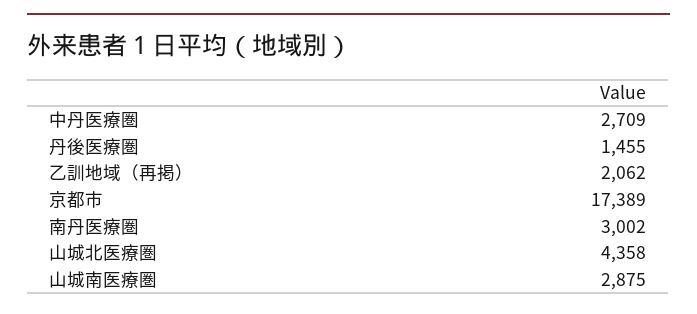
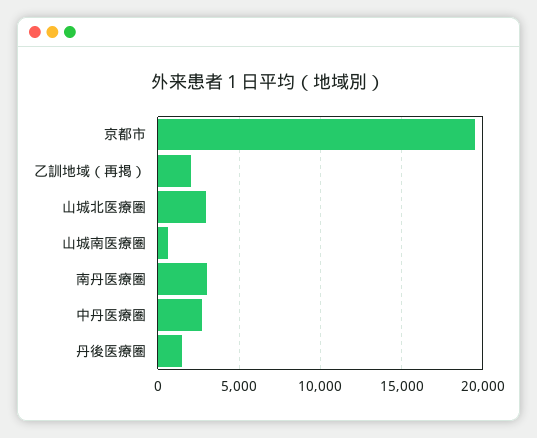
  {
    "中丹医療圏": 2709,
    "丹後医療圏": 1455,
    "乙訓地域（再掲）": 2062,
-   "京都市": 17389,
+   "京都市": 19500,
    "南丹医療圏": 3002,
-   "山城北医療圏": 4358,
+   "山城北医療圏": 3000,
-   "山城南医療圏": 2875
+   "山城南医療圏": 500
  }

